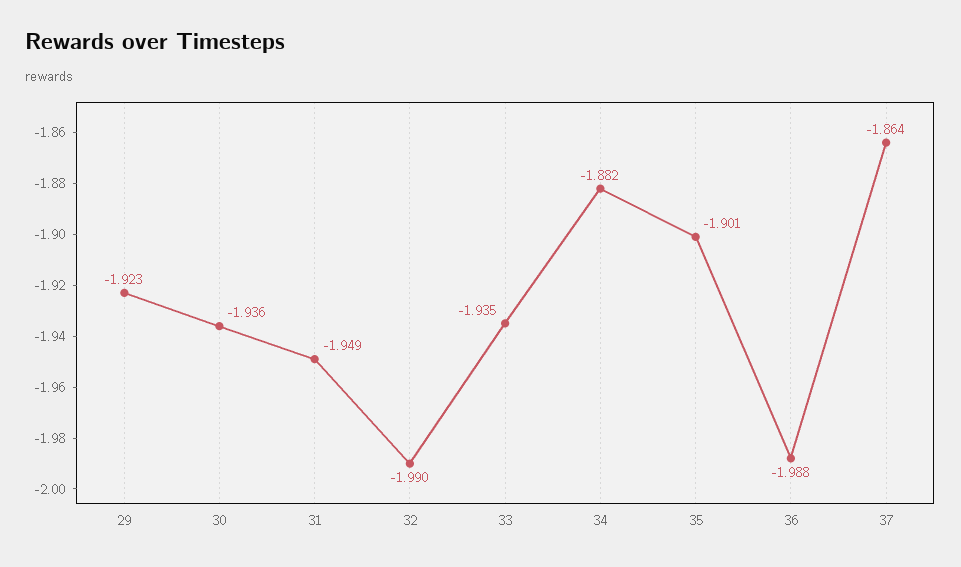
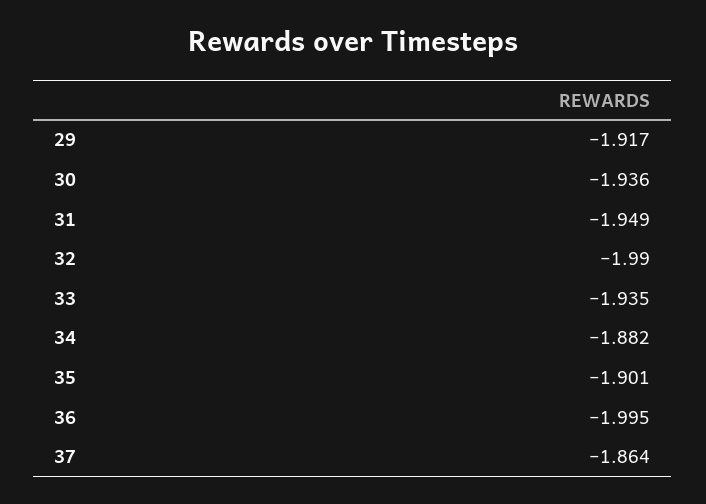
  {
-   "29": -1.923,
+   "29": -1.917,
    "30": -1.936,
    "31": -1.949,
    "32": -1.99,
    "33": -1.935,
    "34": -1.882,
    "35": -1.901,
-   "36": -1.988,
+   "36": -1.995,
    "37": -1.864
  }

